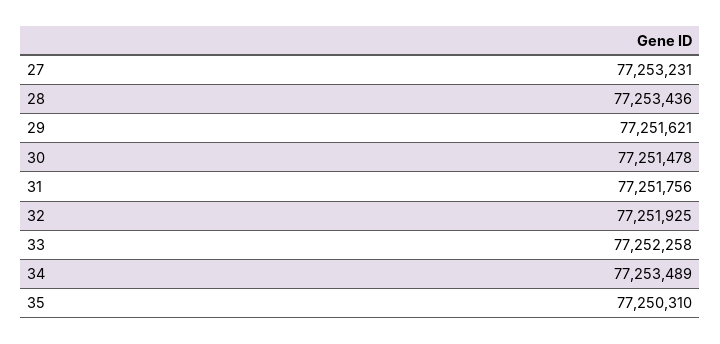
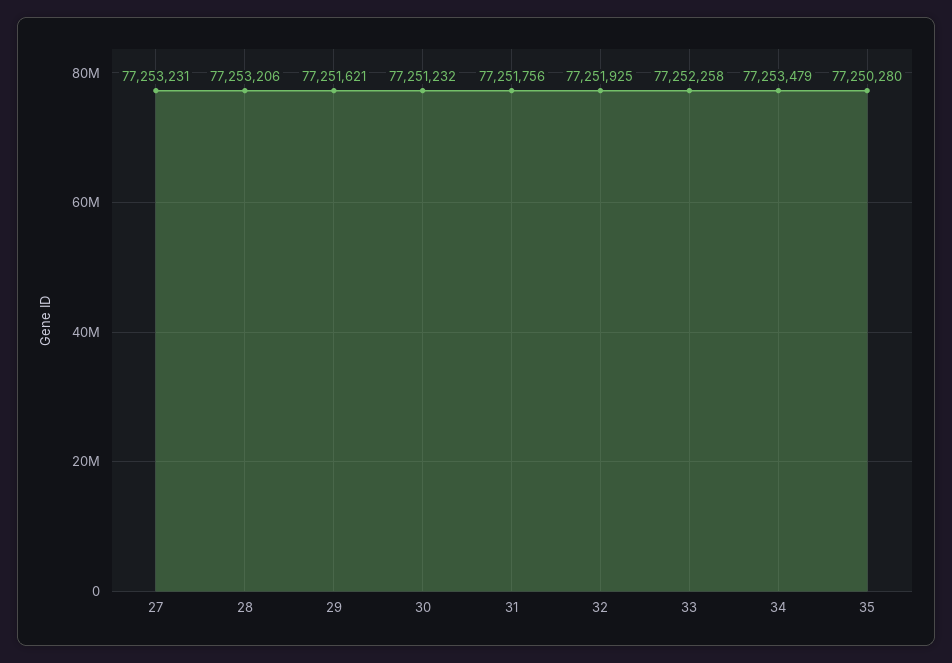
  {
    "27": 77253231,
-   "28": 77253436,
+   "28": 77253206,
    "29": 77251621,
-   "30": 77251478,
+   "30": 77251232,
    "31": 77251756,
    "32": 77251925,
    "33": 77252258,
-   "34": 77253489,
+   "34": 77253479,
-   "35": 77250310
+   "35": 77250280
  }

